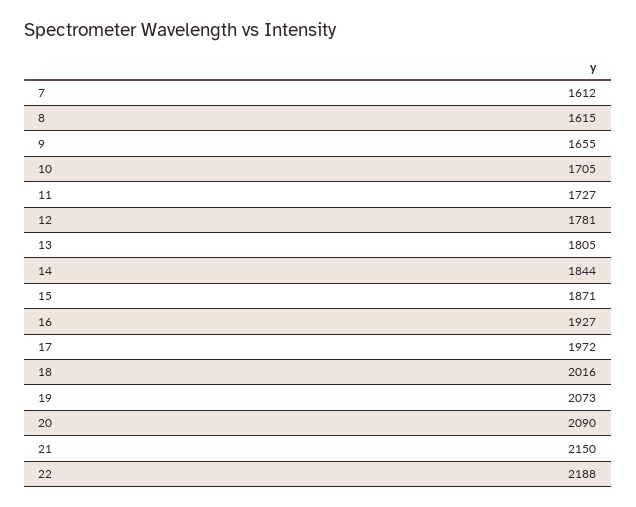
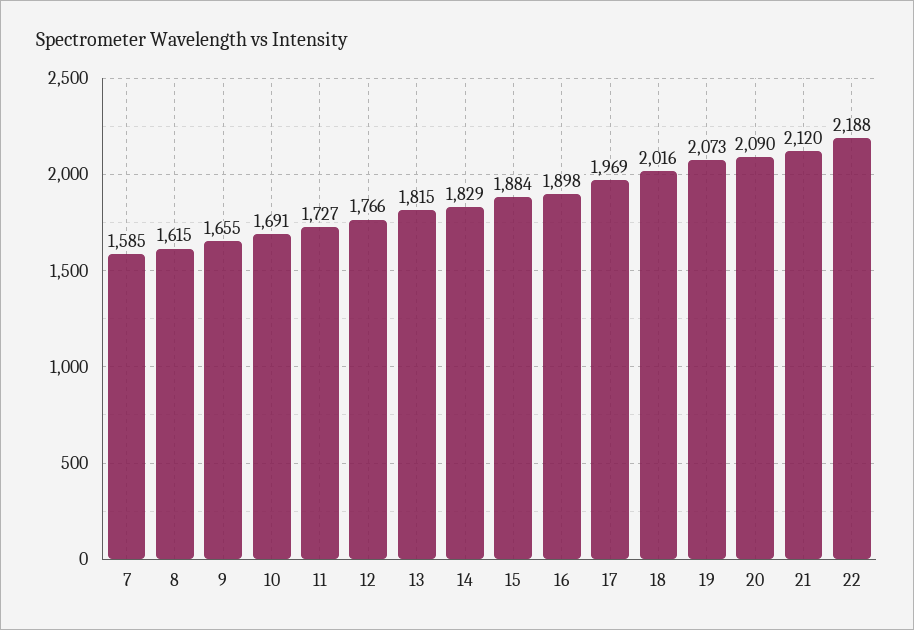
  {
-   "7": 1612,
+   "7": 1585,
    "8": 1615,
    "9": 1655,
-   "10": 1705,
+   "10": 1691,
    "11": 1727,
-   "12": 1781,
+   "12": 1766,
-   "13": 1805,
+   "13": 1815,
-   "14": 1844,
+   "14": 1829,
-   "15": 1871,
+   "15": 1884,
-   "16": 1927,
+   "16": 1898,
-   "17": 1972,
+   "17": 1969,
    "18": 2016,
    "19": 2073,
    "20": 2090,
-   "21": 2150,
+   "21": 2120,
    "22": 2188
  }

